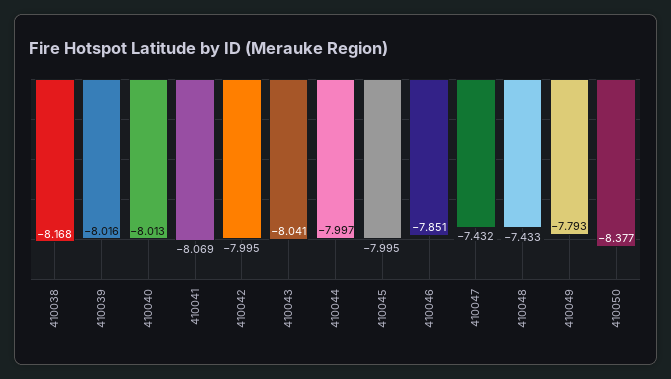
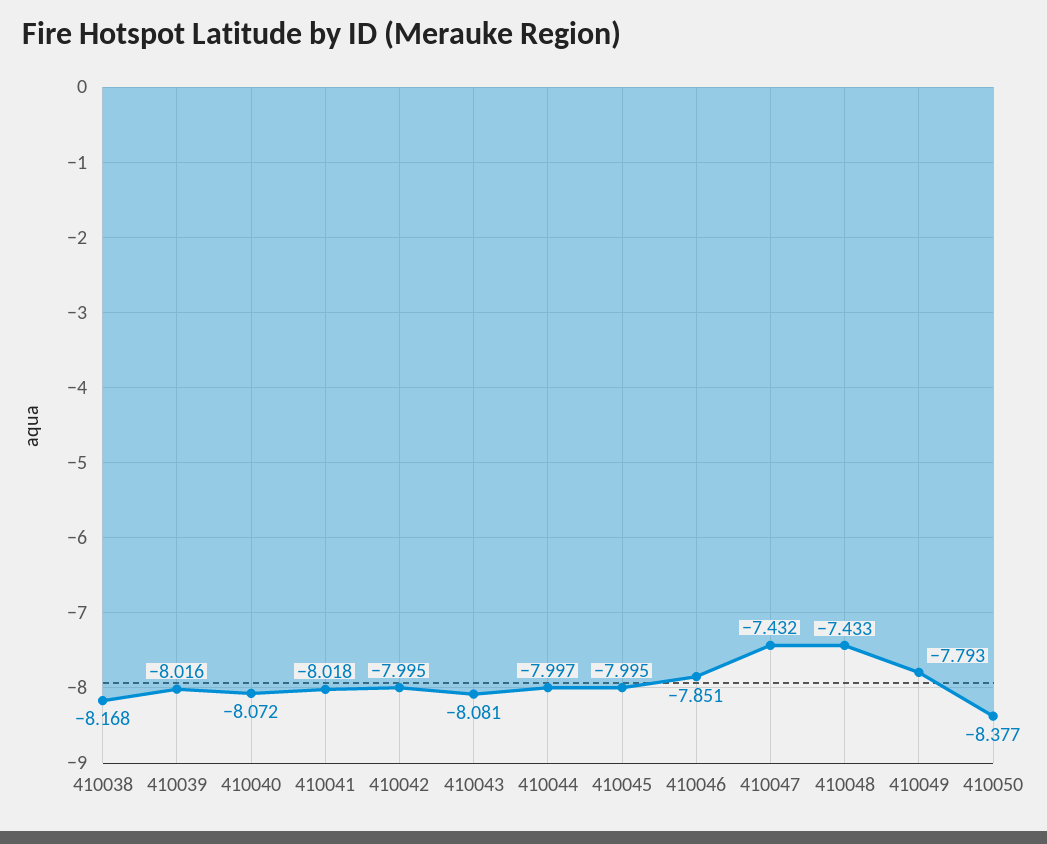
  {
    "410038": -8.168,
    "410039": -8.016,
-   "410040": -8.013,
+   "410040": -8.072,
-   "410041": -8.069,
+   "410041": -8.018,
    "410042": -7.995,
-   "410043": -8.041,
+   "410043": -8.081,
    "410044": -7.997,
    "410045": -7.995,
    "410046": -7.851,
    "410047": -7.432,
    "410048": -7.433,
    "410049": -7.793,
    "410050": -8.377
  }

